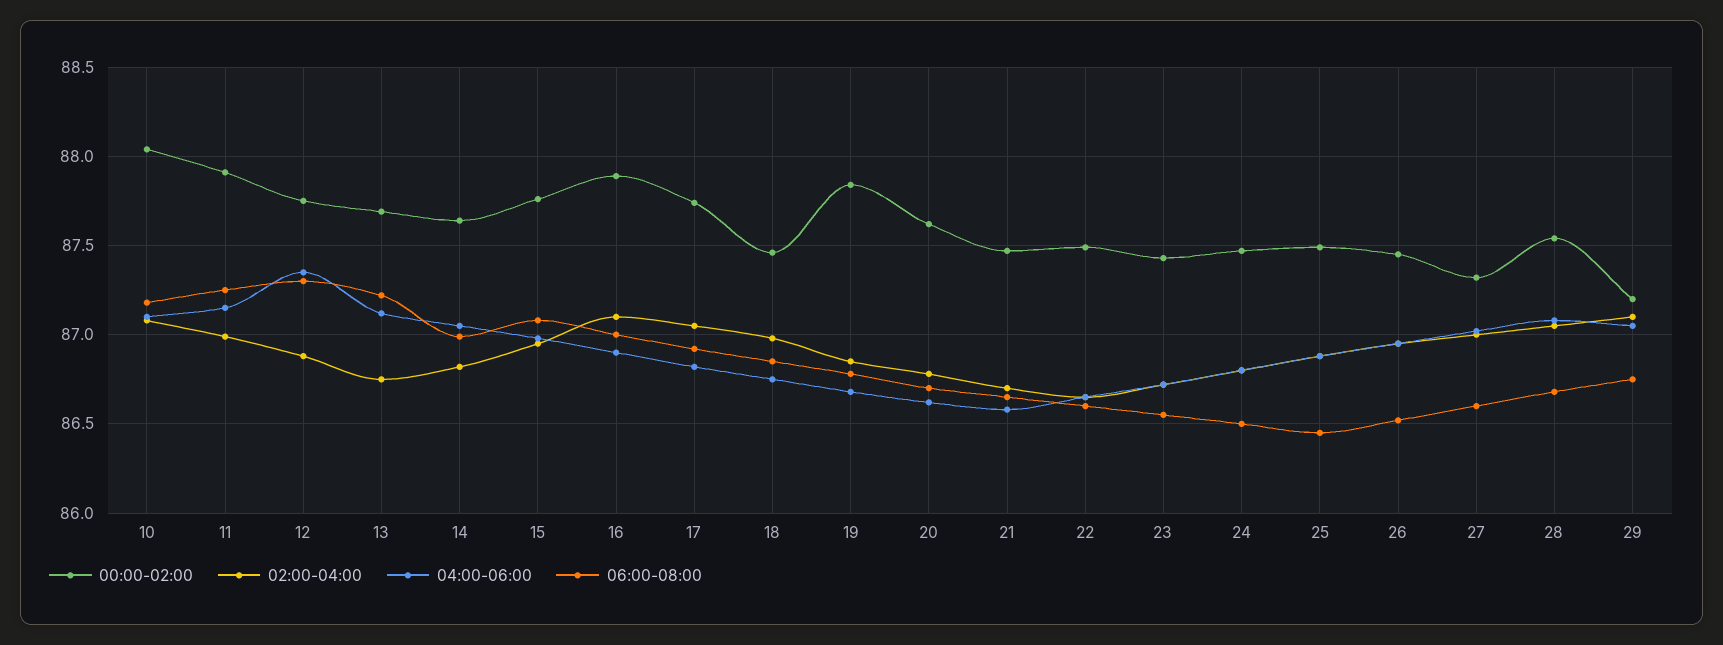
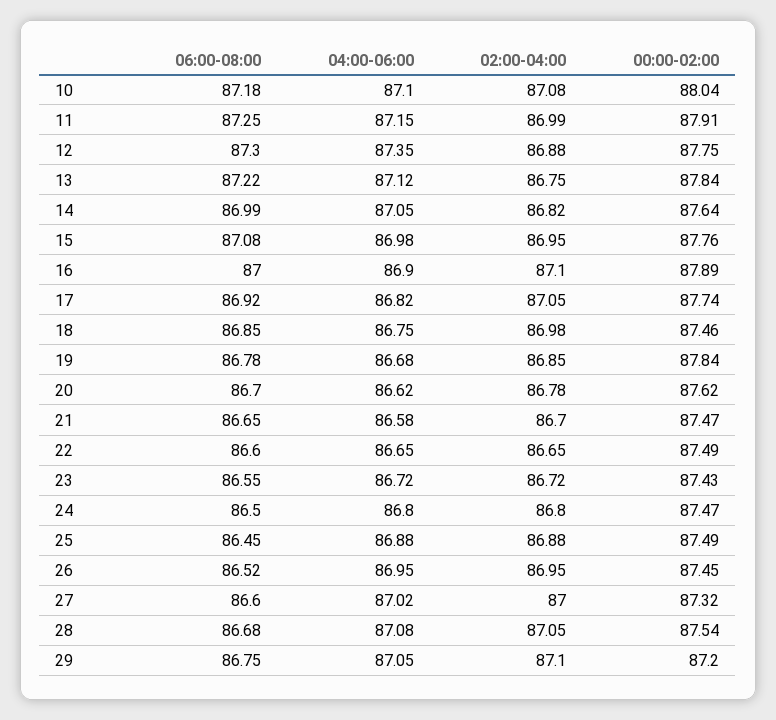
  {
    "00:00-02:00": {
      "10": 88.04,
      "11": 87.91,
      "12": 87.75,
-     "13": 87.7,
+     "13": 87.84,
      "14": 87.64,
      "15": 87.76,
      "16": 87.89,
      "17": 87.74,
      "18": 87.46,
      "19": 87.84,
      "20": 87.62,
      "21": 87.47,
      "22": 87.49,
      "23": 87.43,
      "24": 87.47,
      "25": 87.49,
      "26": 87.45,
      "27": 87.32,
      "28": 87.54,
      "29": 87.2
    },
    "02:00-04:00": {
      "10": 87.08,
      "11": 86.99,
      "12": 86.88,
      "13": 86.75,
      "14": 86.82,
      "15": 86.95,
      "16": 87.1,
      "17": 87.05,
      "18": 86.98,
      "19": 86.85,
      "20": 86.78,
      "21": 86.7,
      "22": 86.65,
      "23": 86.72,
      "24": 86.8,
      "25": 86.88,
      "26": 86.95,
      "27": 87,
      "28": 87.05,
      "29": 87.1
    },
    "04:00-06:00": {
      "10": 87.1,
      "11": 87.15,
      "12": 87.35,
      "13": 87.12,
      "14": 87.05,
      "15": 86.98,
      "16": 86.9,
      "17": 86.82,
      "18": 86.75,
      "19": 86.68,
      "20": 86.62,
      "21": 86.58,
      "22": 86.65,
      "23": 86.72,
      "24": 86.8,
      "25": 86.88,
      "26": 86.95,
      "27": 87.02,
      "28": 87.08,
      "29": 87.05
    },
    "06:00-08:00": {
      "10": 87.18,
      "11": 87.25,
      "12": 87.3,
      "13": 87.22,
      "14": 86.99,
      "15": 87.08,
      "16": 87,
      "17": 86.92,
      "18": 86.85,
      "19": 86.78,
      "20": 86.7,
      "21": 86.65,
      "22": 86.6,
      "23": 86.55,
      "24": 86.5,
      "25": 86.45,
      "26": 86.52,
      "27": 86.6,
      "28": 86.68,
      "29": 86.75
    }
  }

